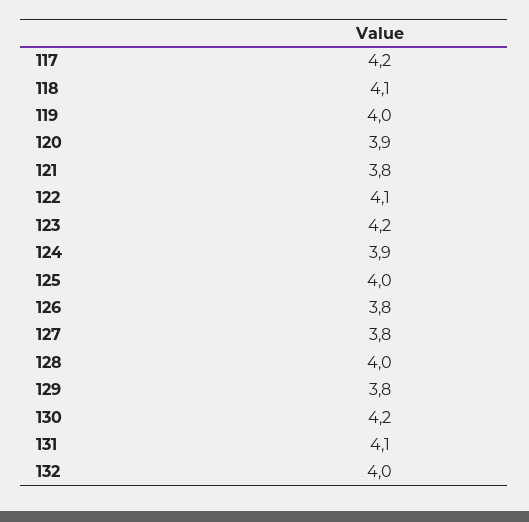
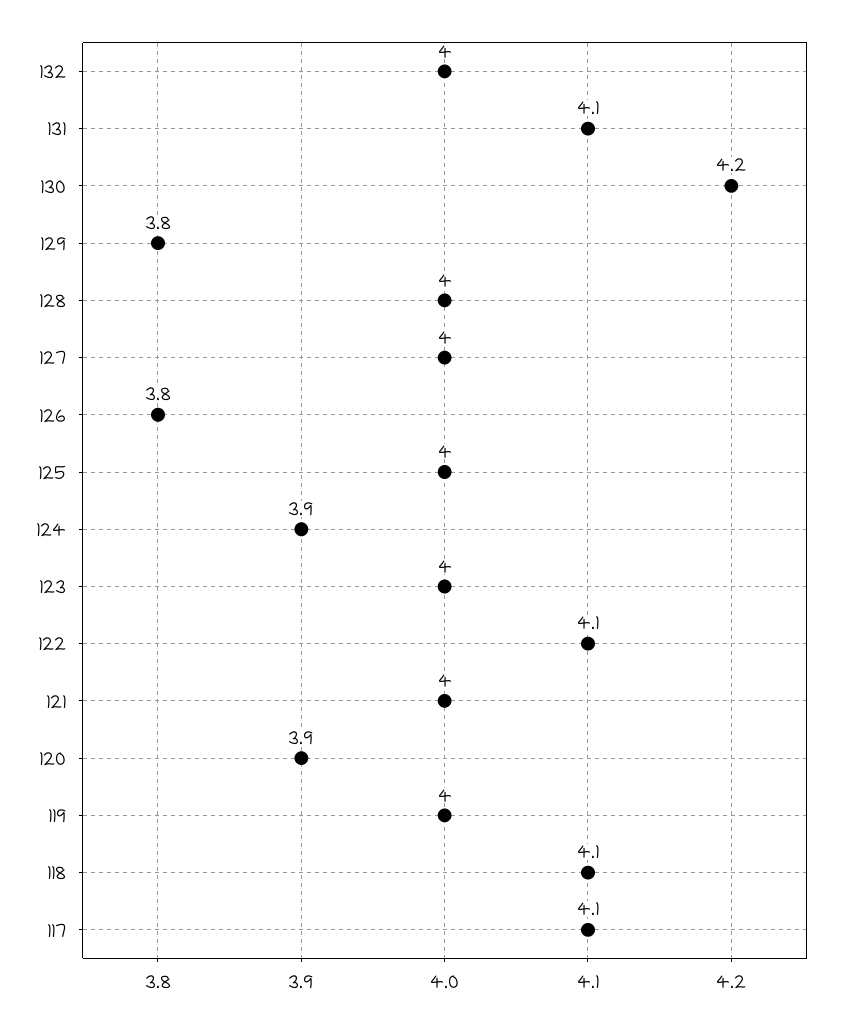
  {
-   "117": 4.2,
+   "117": 4.1,
    "118": 4.1,
    "119": 4,
    "120": 3.9,
-   "121": 3.8,
+   "121": 4,
    "122": 4.1,
-   "123": 4.2,
+   "123": 4,
    "124": 3.9,
    "125": 4,
    "126": 3.8,
-   "127": 3.8,
+   "127": 4,
    "128": 4,
    "129": 3.8,
    "130": 4.2,
    "131": 4.1,
    "132": 4
  }

